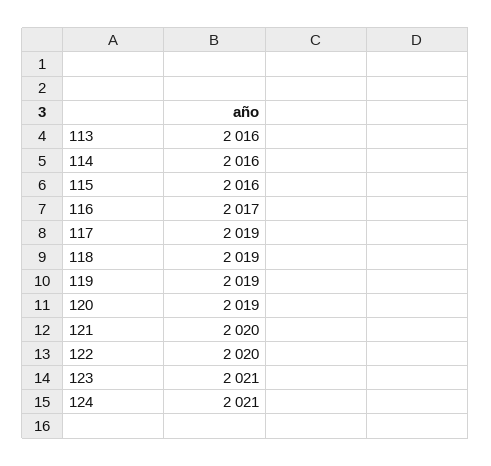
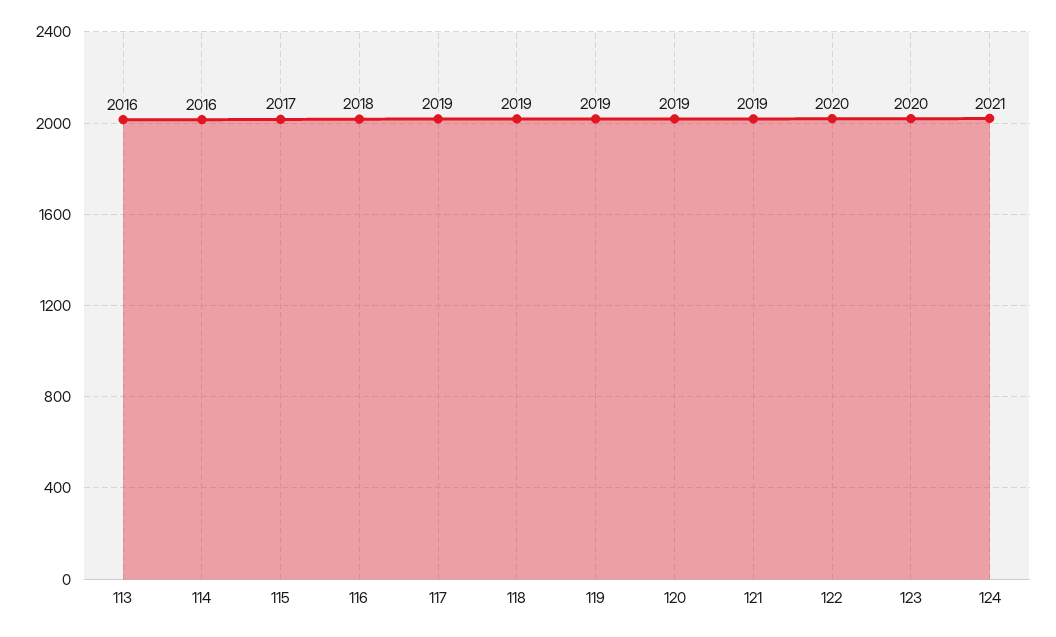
  {
    "113": 2016,
    "114": 2016,
-   "115": 2016,
+   "115": 2017,
-   "116": 2017,
+   "116": 2018,
    "117": 2019,
    "118": 2019,
    "119": 2019,
    "120": 2019,
-   "121": 2020,
+   "121": 2019,
    "122": 2020,
-   "123": 2021,
+   "123": 2020,
    "124": 2021
  }

